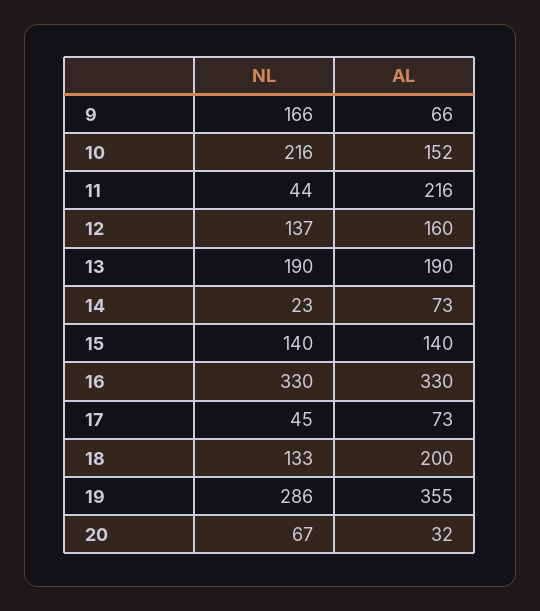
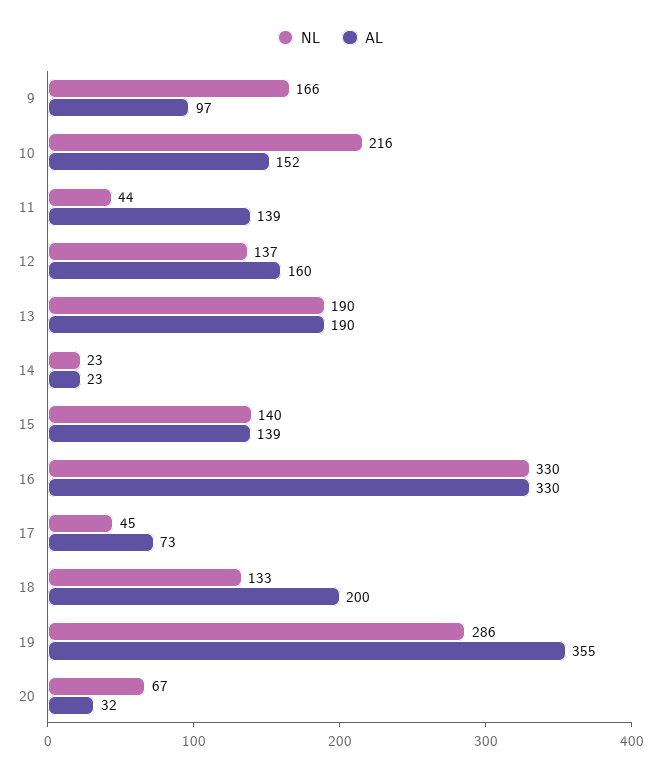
  {
    "NL": {
      "9": 166,
      "10": 216,
      "11": 44,
      "12": 137,
      "13": 190,
      "14": 23,
      "15": 140,
      "16": 330,
      "17": 45,
      "18": 133,
      "19": 286,
      "20": 67
    },
    "AL": {
-     "9": 66,
+     "9": 97,
      "10": 152,
-     "11": 216,
+     "11": 139,
      "12": 160,
      "13": 190,
-     "14": 73,
+     "14": 23,
-     "15": 140,
+     "15": 139,
      "16": 330,
      "17": 73,
      "18": 200,
      "19": 355,
      "20": 32
    }
  }

